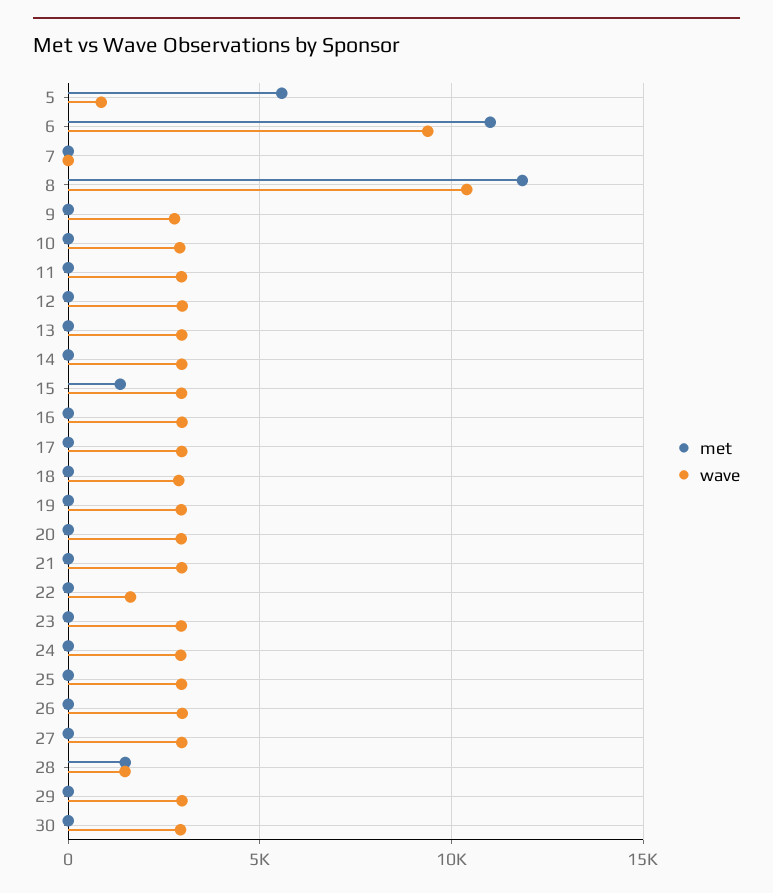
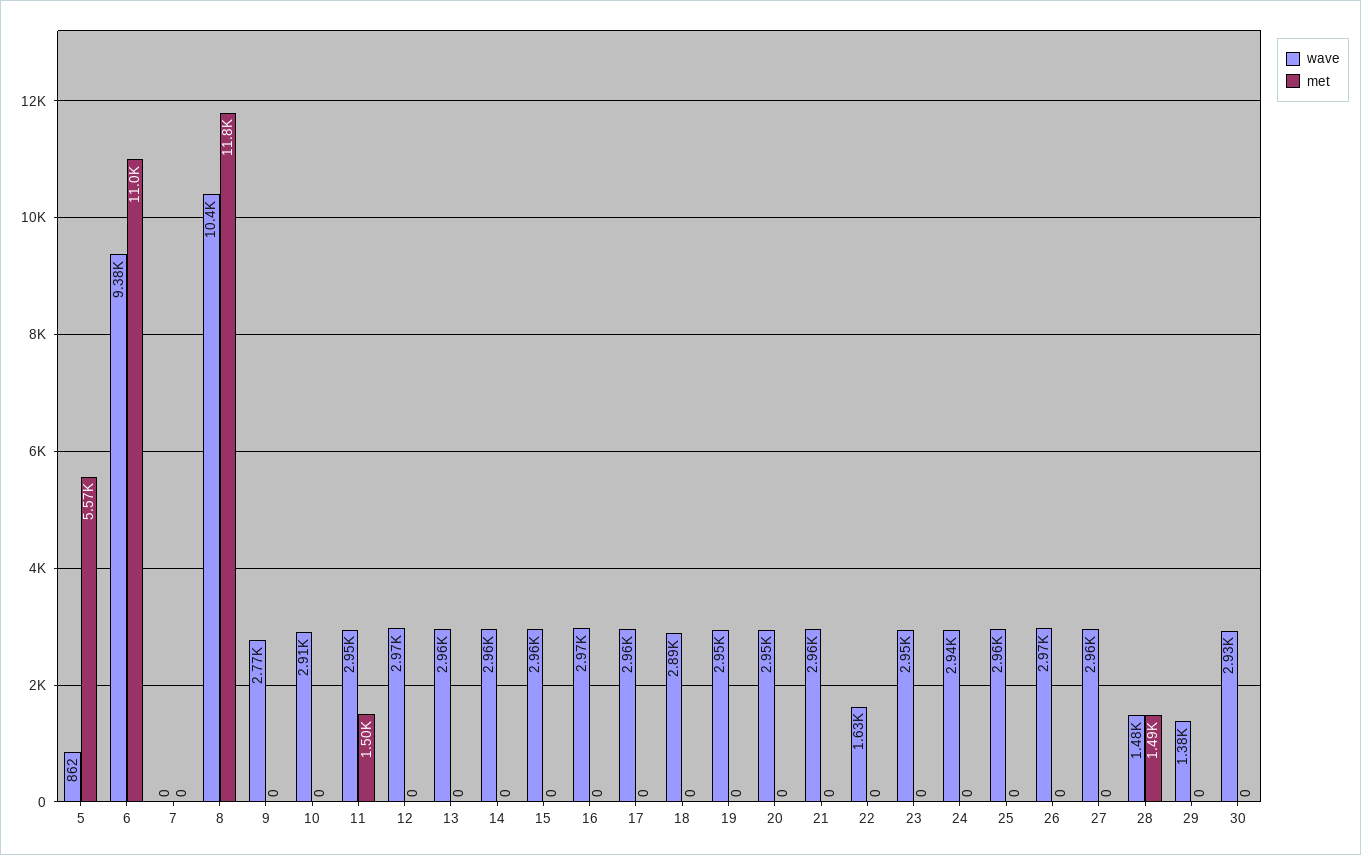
  {
    "met": {
      "5": 5570,
      "6": 11000,
      "7": 0,
      "8": 11800,
      "9": 0,
      "10": 0,
-     "11": 0,
+     "11": 1500,
      "12": 0,
      "13": 0,
      "14": 0,
-     "15": 1500,
+     "15": 0,
      "16": 0,
      "17": 0,
      "18": 0,
      "19": 0,
      "20": 0,
      "21": 0,
      "22": 0,
      "23": 0,
      "24": 0,
      "25": 0,
      "26": 0,
      "27": 0,
      "28": 1490,
      "29": 0,
      "30": 0
    },
    "wave": {
      "5": 862,
      "6": 9380,
      "7": 0,
      "8": 10400,
      "9": 2770,
      "10": 2910,
      "11": 2950,
      "12": 2970,
      "13": 2960,
      "14": 2960,
      "15": 2960,
      "16": 2970,
      "17": 2960,
      "18": 2890,
      "19": 2950,
      "20": 2950,
      "21": 2960,
      "22": 1630,
      "23": 2950,
      "24": 2940,
      "25": 2960,
      "26": 2970,
      "27": 2960,
      "28": 1480,
-     "29": 3000,
+     "29": 1380,
      "30": 2930
    }
  }

